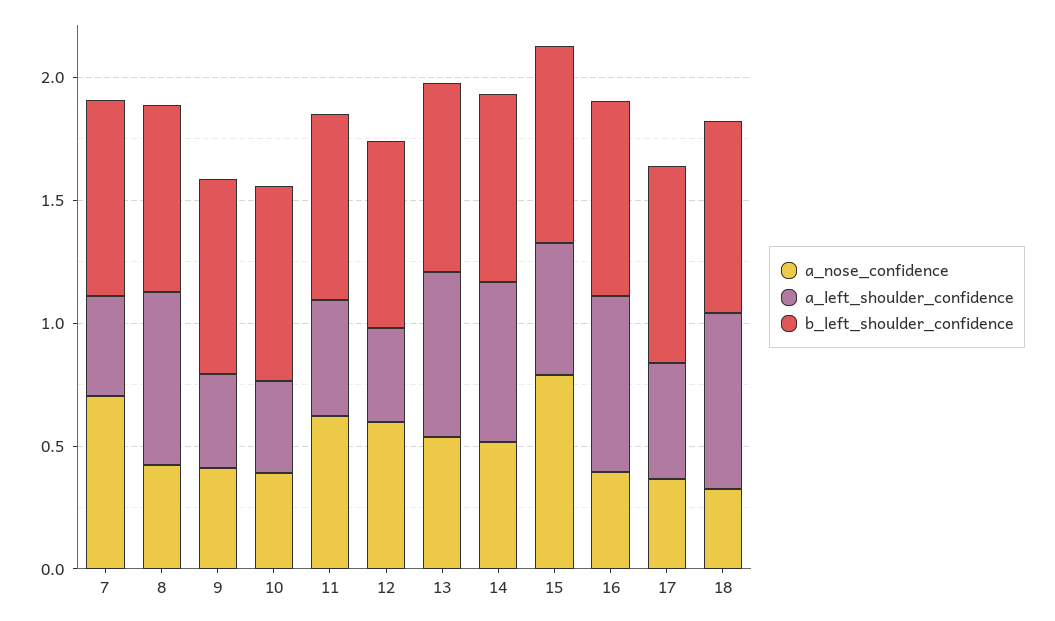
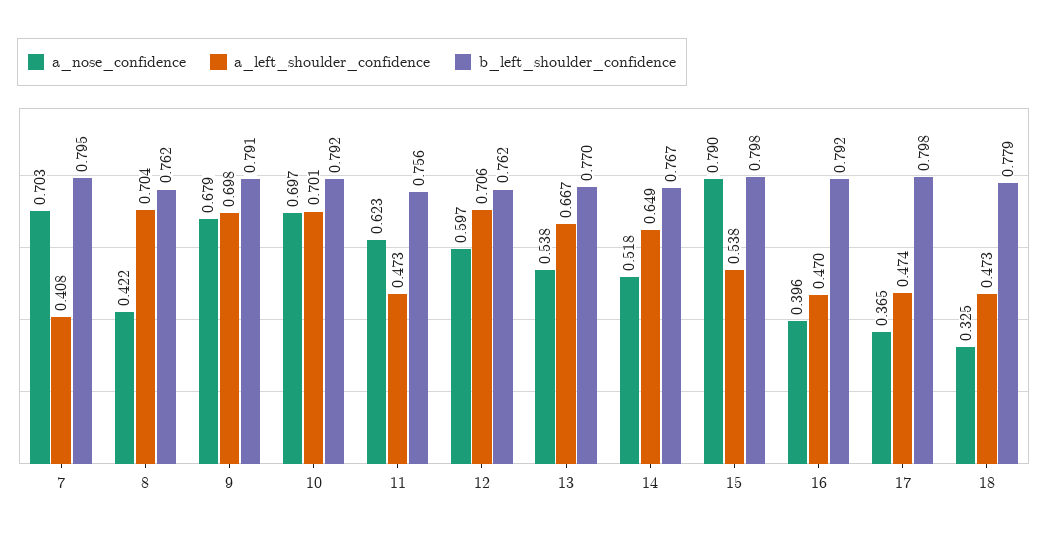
  {
    "a_nose_confidence": {
      "7": 0.703,
      "8": 0.422,
-     "9": 0.4,
+     "9": 0.679,
-     "10": 0.4,
+     "10": 0.697,
      "11": 0.623,
      "12": 0.597,
      "13": 0.538,
      "14": 0.518,
      "15": 0.79,
      "16": 0.396,
      "17": 0.365,
      "18": 0.325
    },
    "a_left_shoulder_confidence": {
      "7": 0.408,
      "8": 0.704,
-     "9": 0.4,
+     "9": 0.698,
-     "10": 0.4,
+     "10": 0.701,
      "11": 0.473,
-     "12": 0.4,
+     "12": 0.706,
      "13": 0.667,
      "14": 0.649,
      "15": 0.538,
-     "16": 0.7,
+     "16": 0.47,
      "17": 0.474,
-     "18": 0.7
+     "18": 0.473
    },
    "b_left_shoulder_confidence": {
      "7": 0.795,
      "8": 0.762,
      "9": 0.791,
      "10": 0.792,
      "11": 0.756,
      "12": 0.762,
      "13": 0.77,
      "14": 0.767,
      "15": 0.798,
      "16": 0.792,
      "17": 0.798,
      "18": 0.779
    }
  }

